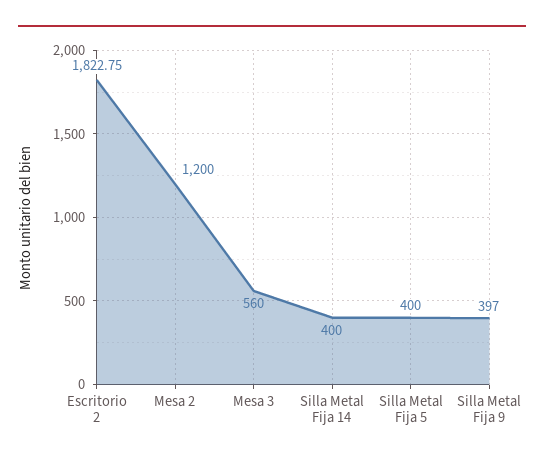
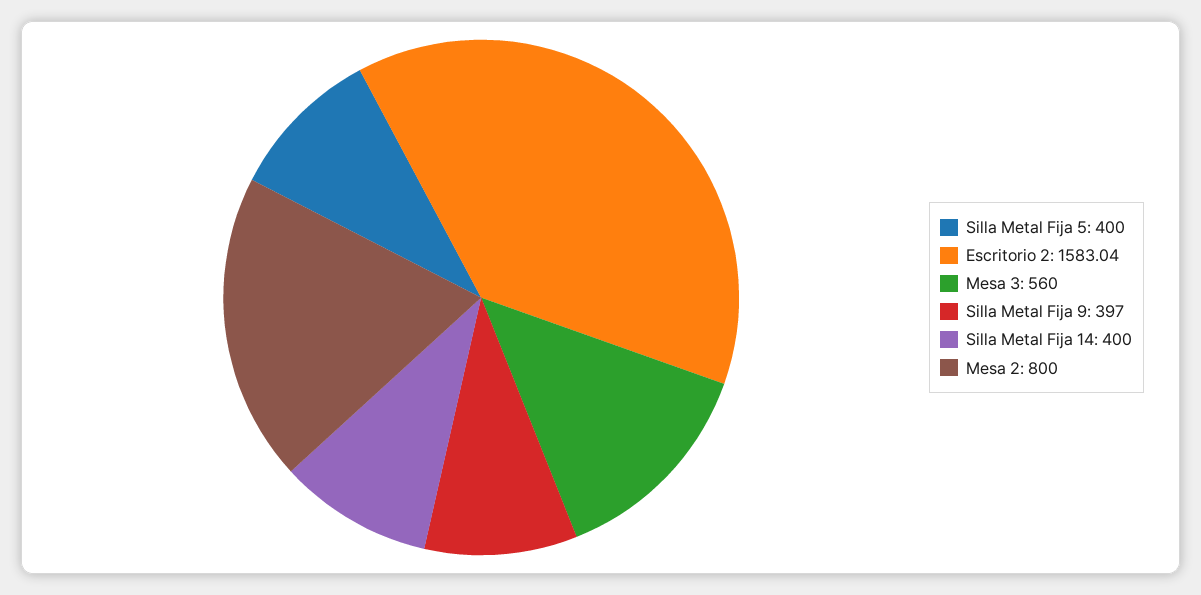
  {
-   "Escritorio 2": 1822.75,
+   "Escritorio 2": 1583.04,
-   "Mesa 2": 1200,
+   "Mesa 2": 800,
    "Mesa 3": 560,
    "Silla Metal Fija 14": 400,
    "Silla Metal Fija 5": 400,
    "Silla Metal Fija 9": 397
  }

